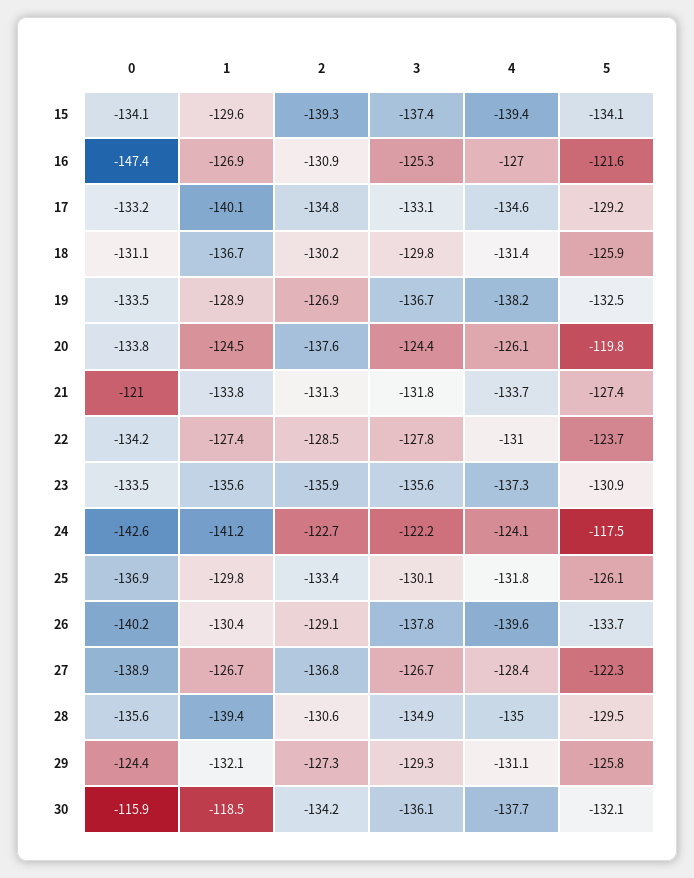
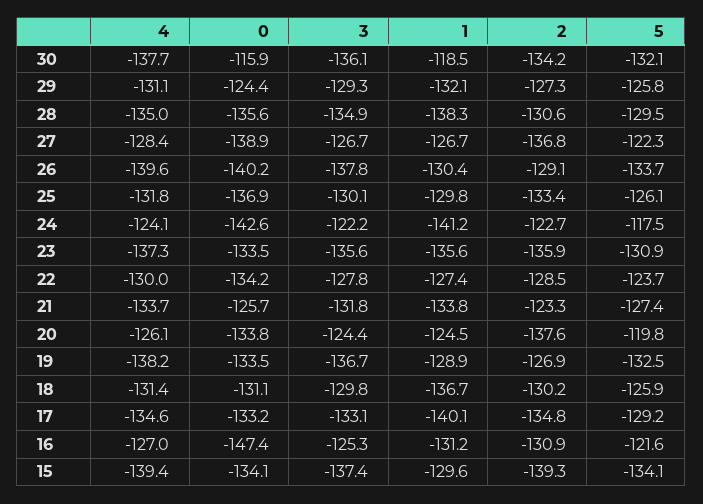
  {
    "0": {
      "15": -134.1,
      "16": -147.4,
      "17": -133.2,
      "18": -131.1,
      "19": -133.5,
      "20": -133.8,
-     "21": -121,
+     "21": -125.7,
      "22": -134.2,
      "23": -133.5,
      "24": -142.6,
      "25": -136.9,
      "26": -140.2,
      "27": -138.9,
      "28": -135.6,
      "29": -124.4,
      "30": -115.9
    },
    "1": {
      "15": -129.6,
-     "16": -126.9,
+     "16": -131.2,
      "17": -140.1,
      "18": -136.7,
      "19": -128.9,
      "20": -124.5,
      "21": -133.8,
      "22": -127.4,
      "23": -135.6,
      "24": -141.2,
      "25": -129.8,
      "26": -130.4,
      "27": -126.7,
-     "28": -139.4,
+     "28": -138.3,
      "29": -132.1,
      "30": -118.5
    },
    "2": {
      "15": -139.3,
      "16": -130.9,
      "17": -134.8,
      "18": -130.2,
      "19": -126.9,
      "20": -137.6,
-     "21": -131.3,
+     "21": -123.3,
      "22": -128.5,
      "23": -135.9,
      "24": -122.7,
      "25": -133.4,
      "26": -129.1,
      "27": -136.8,
      "28": -130.6,
      "29": -127.3,
      "30": -134.2
    },
    "3": {
      "15": -137.4,
      "16": -125.3,
      "17": -133.1,
      "18": -129.8,
      "19": -136.7,
      "20": -124.4,
      "21": -131.8,
      "22": -127.8,
      "23": -135.6,
      "24": -122.2,
      "25": -130.1,
      "26": -137.8,
      "27": -126.7,
      "28": -134.9,
      "29": -129.3,
      "30": -136.1
    },
    "4": {
      "15": -139.4,
      "16": -127,
      "17": -134.6,
      "18": -131.4,
      "19": -138.2,
      "20": -126.1,
      "21": -133.7,
-     "22": -131,
+     "22": -130,
      "23": -137.3,
      "24": -124.1,
      "25": -131.8,
      "26": -139.6,
      "27": -128.4,
      "28": -135,
      "29": -131.1,
      "30": -137.7
    },
    "5": {
      "15": -134.1,
      "16": -121.6,
      "17": -129.2,
      "18": -125.9,
      "19": -132.5,
      "20": -119.8,
      "21": -127.4,
      "22": -123.7,
      "23": -130.9,
      "24": -117.5,
      "25": -126.1,
      "26": -133.7,
      "27": -122.3,
      "28": -129.5,
      "29": -125.8,
      "30": -132.1
    }
  }

